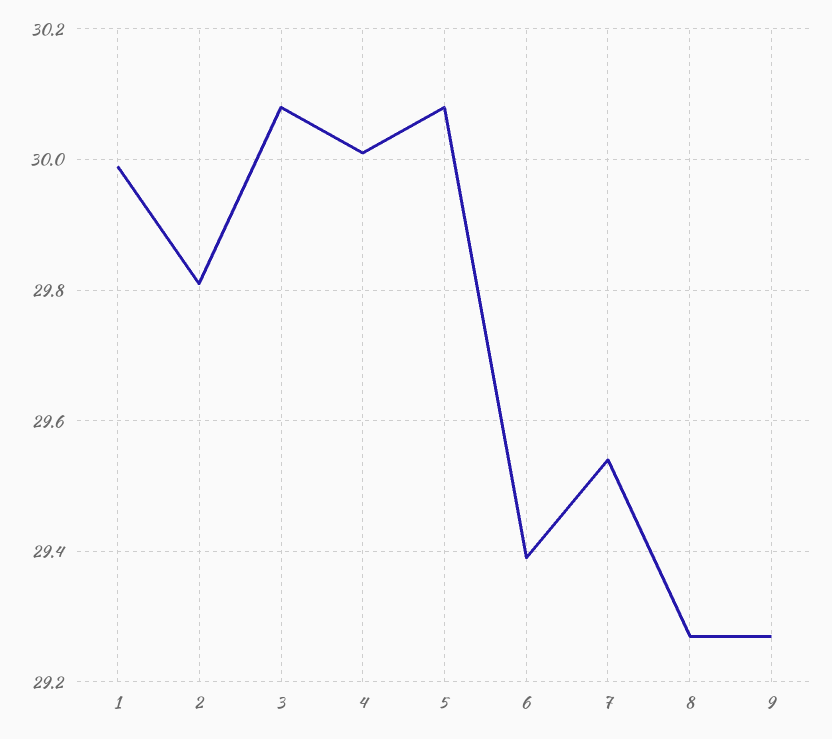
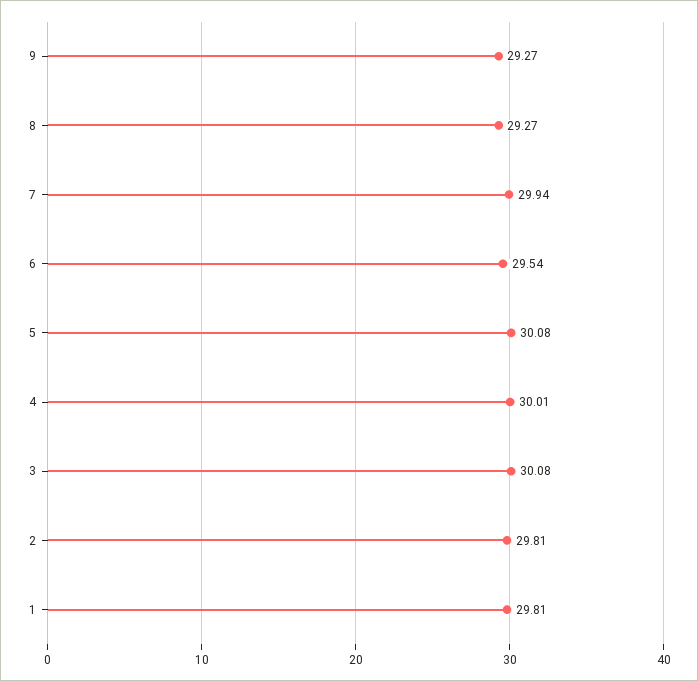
  {
-   "1": 30,
+   "1": 29.81,
    "2": 29.81,
    "3": 30.08,
    "4": 30.01,
    "5": 30.08,
-   "6": 29.4,
+   "6": 29.54,
-   "7": 29.55,
+   "7": 29.94,
    "8": 29.27,
    "9": 29.27
  }

